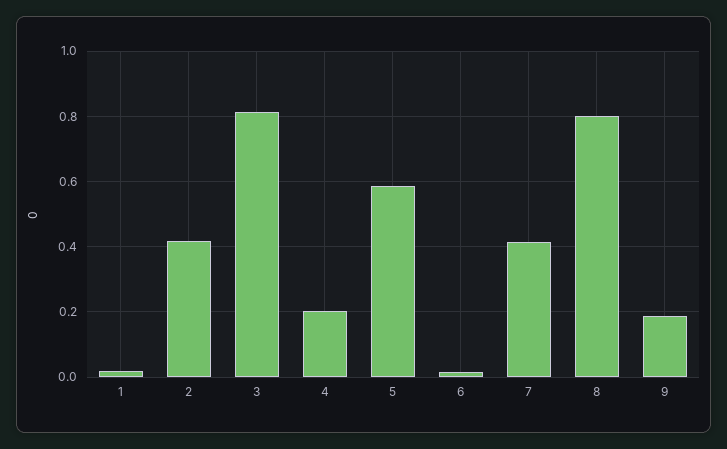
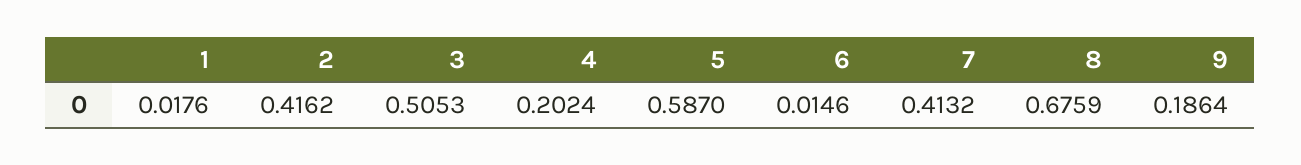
  {
    "1": 0.0176,
    "2": 0.4162,
-   "3": 0.82,
+   "3": 0.5053,
    "4": 0.2024,
    "5": 0.587,
    "6": 0.0146,
    "7": 0.4132,
-   "8": 0.8,
+   "8": 0.6759,
    "9": 0.1864
  }

